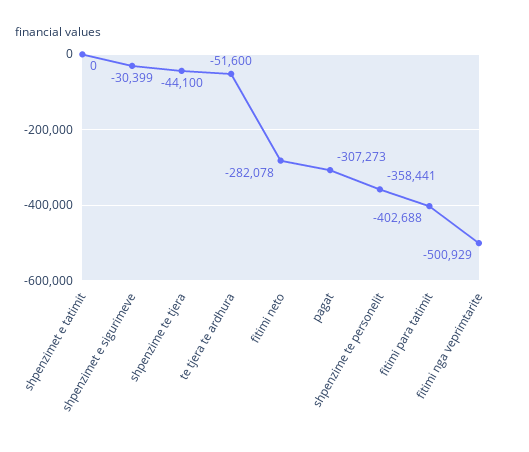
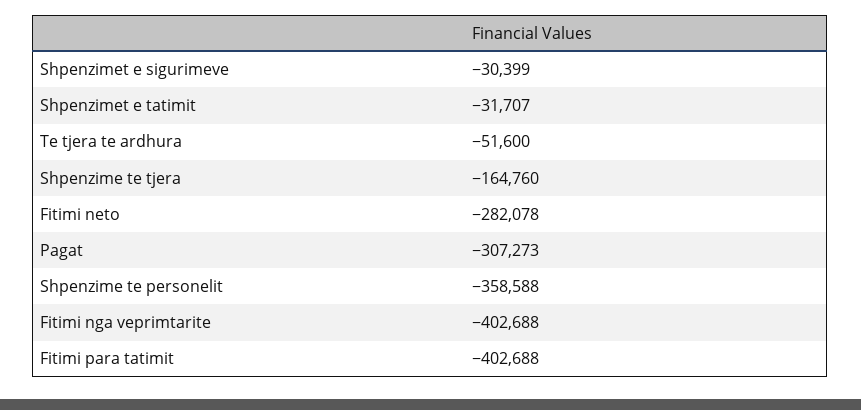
  {
-   "shpenzimet e tatimit": 0,
+   "shpenzimet e tatimit": -31707,
    "shpenzimet e sigurimeve": -30399,
-   "shpenzime te tjera": -44100,
+   "shpenzime te tjera": -164760,
    "te tjera te ardhura": -51600,
    "fitimi neto": -282078,
    "pagat": -307273,
-   "shpenzime te personelit": -358441,
+   "shpenzime te personelit": -358588,
    "fitimi para tatimit": -402688,
-   "fitimi nga veprimtarite": -500929
+   "fitimi nga veprimtarite": -402688
  }

